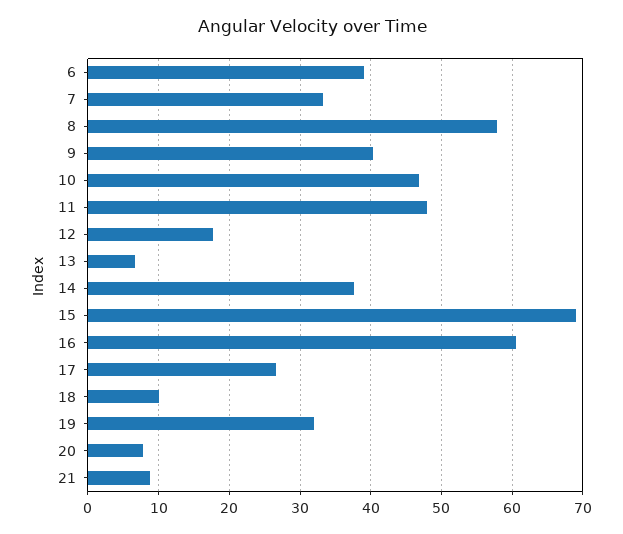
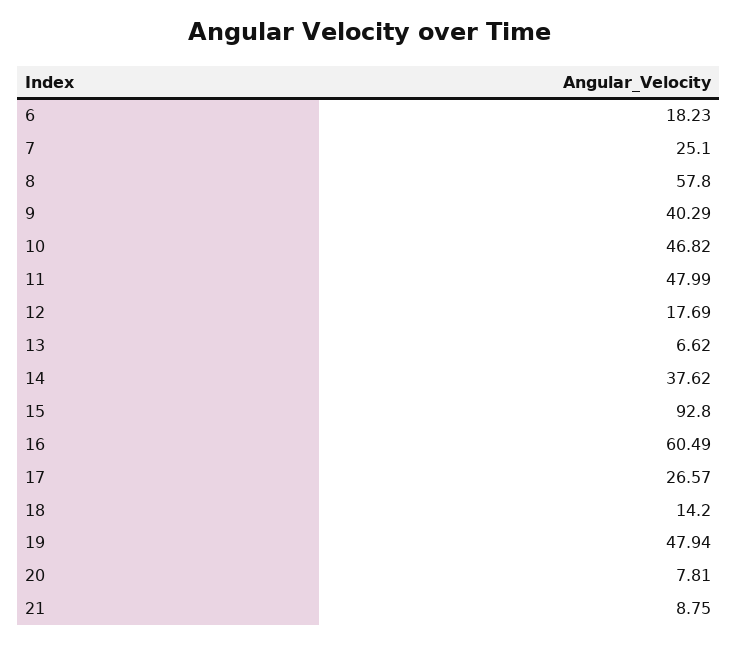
  {
-   "6": 39,
+   "6": 18.23,
-   "7": 33,
+   "7": 25.1,
    "8": 57.8,
    "9": 40.29,
    "10": 46.82,
    "11": 47.99,
    "12": 17.69,
    "13": 6.62,
    "14": 37.62,
-   "15": 69,
+   "15": 92.8,
    "16": 60.49,
    "17": 26.57,
-   "18": 10,
+   "18": 14.2,
-   "19": 32,
+   "19": 47.94,
    "20": 7.81,
    "21": 8.75
  }

